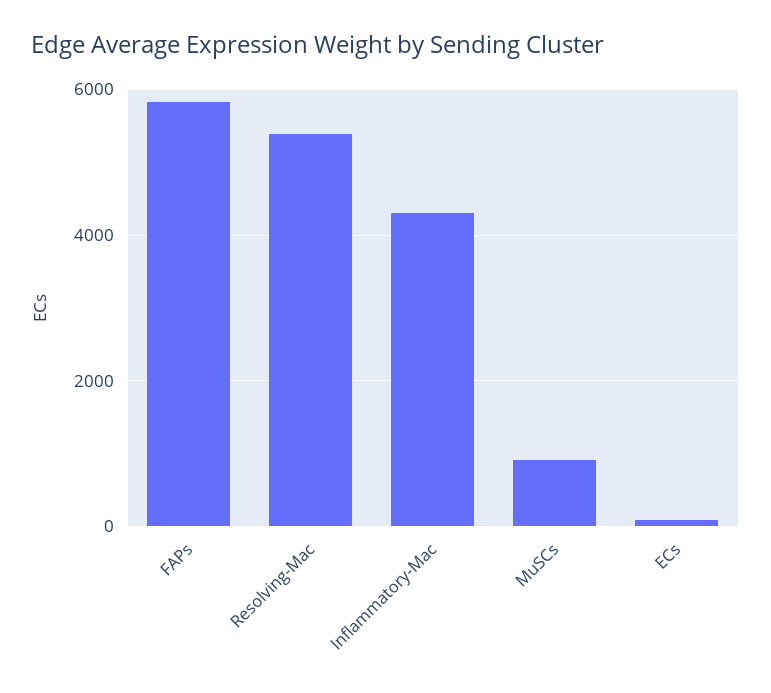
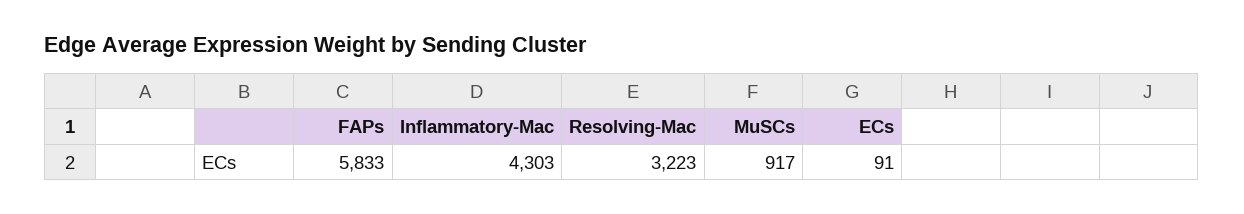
  {
    "FAPs": 5833,
-   "Resolving-Mac": 5400,
+   "Resolving-Mac": 3223,
    "Inflammatory-Mac": 4303,
    "MuSCs": 917,
    "ECs": 91
  }

